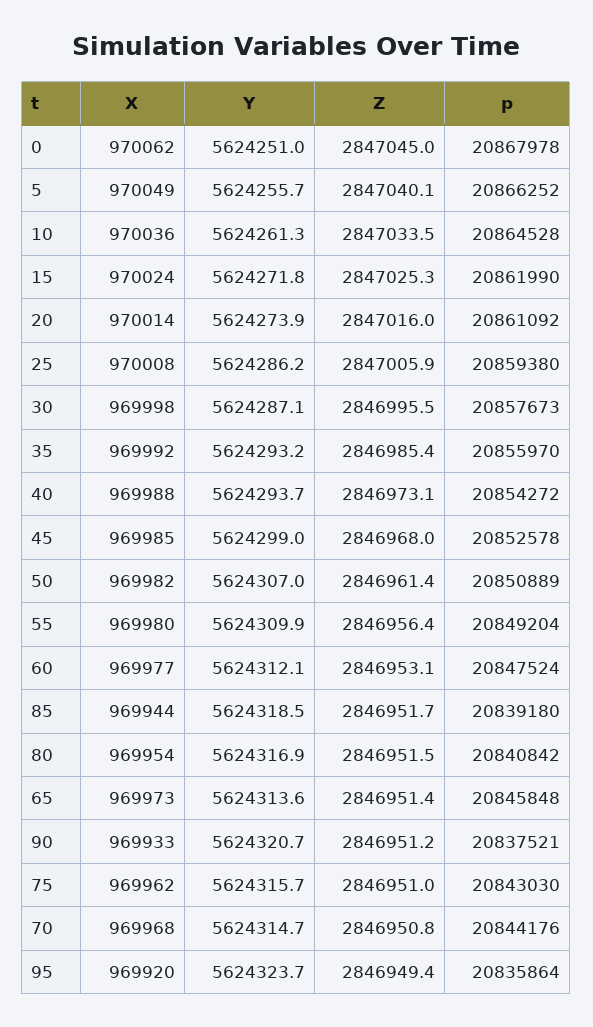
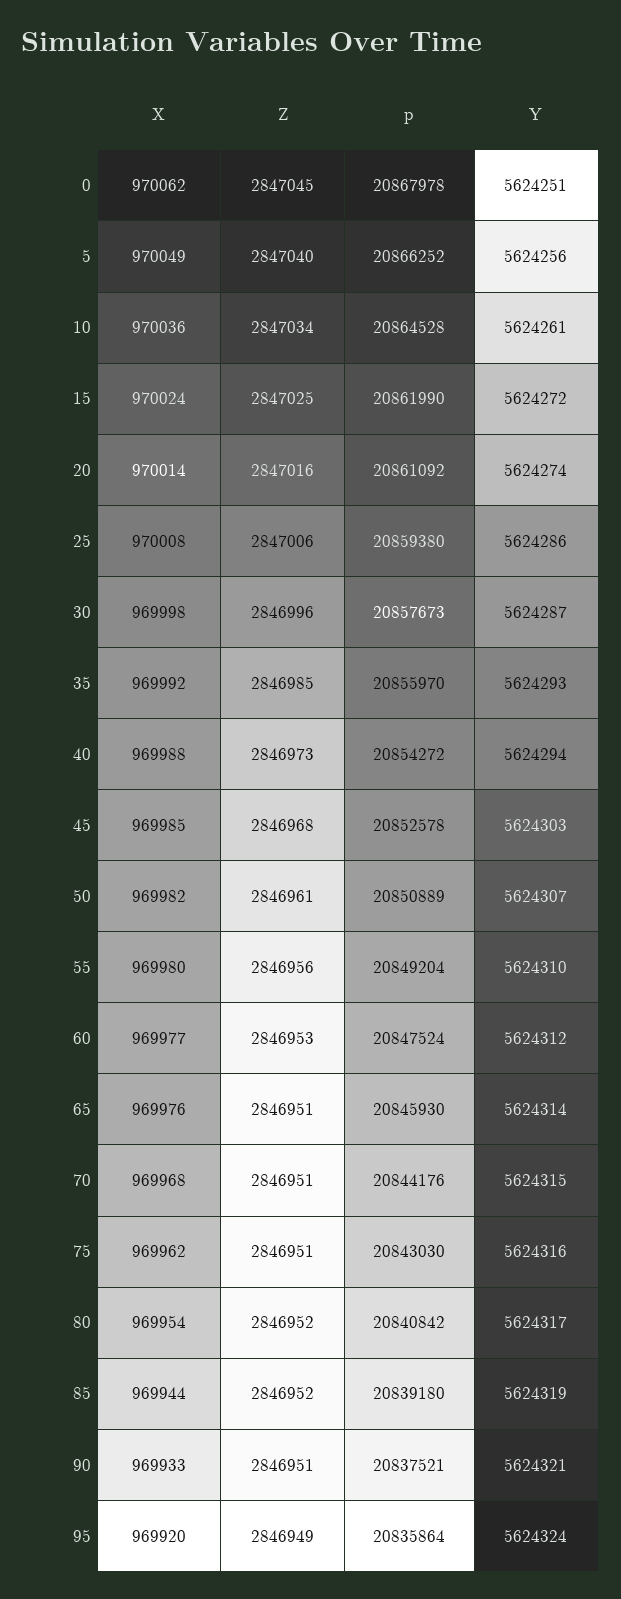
  {
    "X": {
      "0": 970062,
      "5": 970049,
      "10": 970036,
      "15": 970024,
      "20": 970014,
      "25": 970008,
      "30": 969998,
      "35": 969992,
      "40": 969988,
      "45": 969985,
      "50": 969982,
      "55": 969980,
      "60": 969977,
      "85": 969944,
      "80": 969954,
-     "65": 969973,
+     "65": 969976,
      "90": 969933,
      "75": 969962,
      "70": 969968,
      "95": 969920
    },
    "Y": {
      "0": 5624251,
      "5": 5624255.7,
      "10": 5624261.3,
      "15": 5624271.8,
      "20": 5624273.9,
      "25": 5624286.2,
      "30": 5624287.1,
      "35": 5624293.2,
      "40": 5624293.7,
-     "45": 5624299,
+     "45": 5624303,
      "50": 5624307,
      "55": 5624309.9,
      "60": 5624312.1,
      "85": 5624318.5,
      "80": 5624316.9,
      "65": 5624313.6,
      "90": 5624320.7,
      "75": 5624315.7,
      "70": 5624314.7,
      "95": 5624323.7
    },
    "Z": {
      "0": 2847045,
      "5": 2847040.1,
      "10": 2847033.5,
      "15": 2847025.3,
      "20": 2847016,
      "25": 2847005.9,
      "30": 2846995.5,
      "35": 2846985.4,
      "40": 2846973.1,
      "45": 2846968,
      "50": 2846961.4,
      "55": 2846956.4,
      "60": 2846953.1,
      "85": 2846951.7,
      "80": 2846951.5,
      "65": 2846951.4,
      "90": 2846951.2,
      "75": 2846951,
      "70": 2846950.8,
      "95": 2846949.4
    },
    "p": {
      "0": 20867978,
      "5": 20866252,
      "10": 20864528,
      "15": 20861990,
      "20": 20861092,
      "25": 20859380,
      "30": 20857673,
      "35": 20855970,
      "40": 20854272,
      "45": 20852578,
      "50": 20850889,
      "55": 20849204,
      "60": 20847524,
      "85": 20839180,
      "80": 20840842,
-     "65": 20845848,
+     "65": 20845930,
      "90": 20837521,
      "75": 20843030,
      "70": 20844176,
      "95": 20835864
    }
  }

